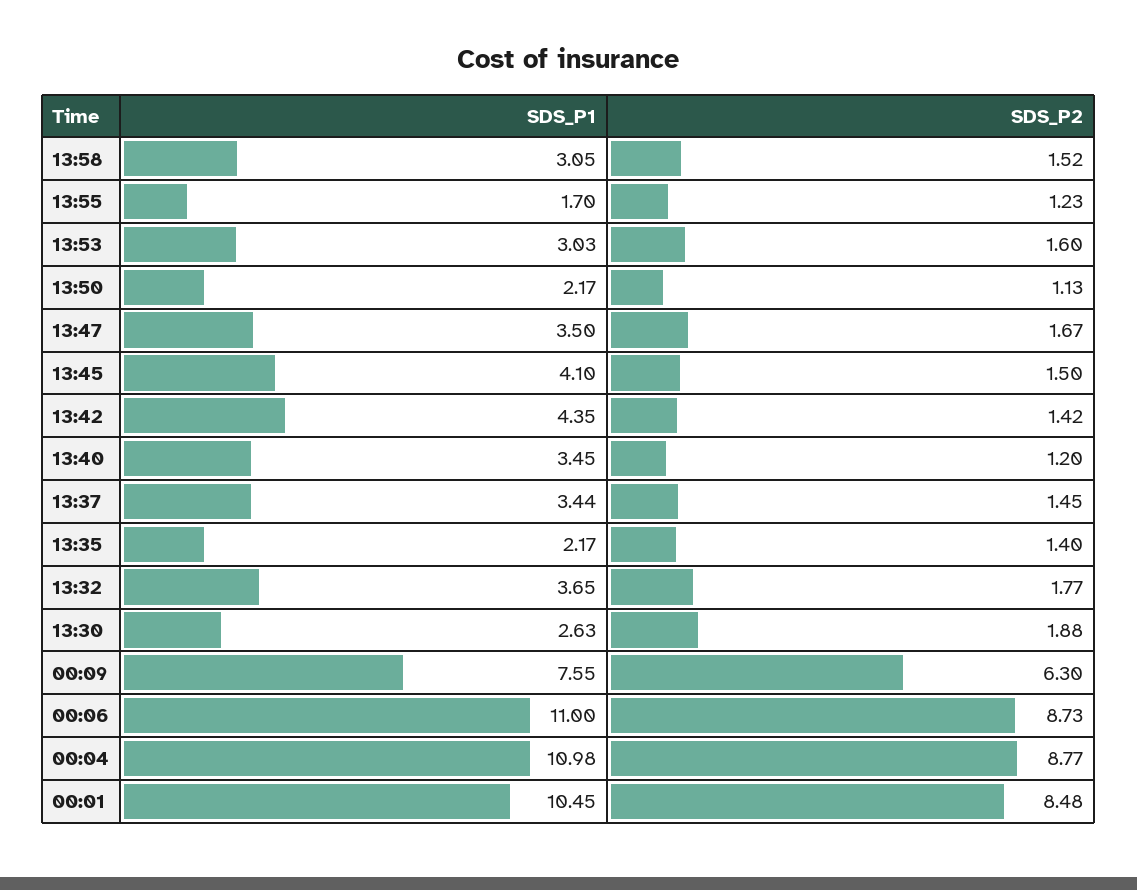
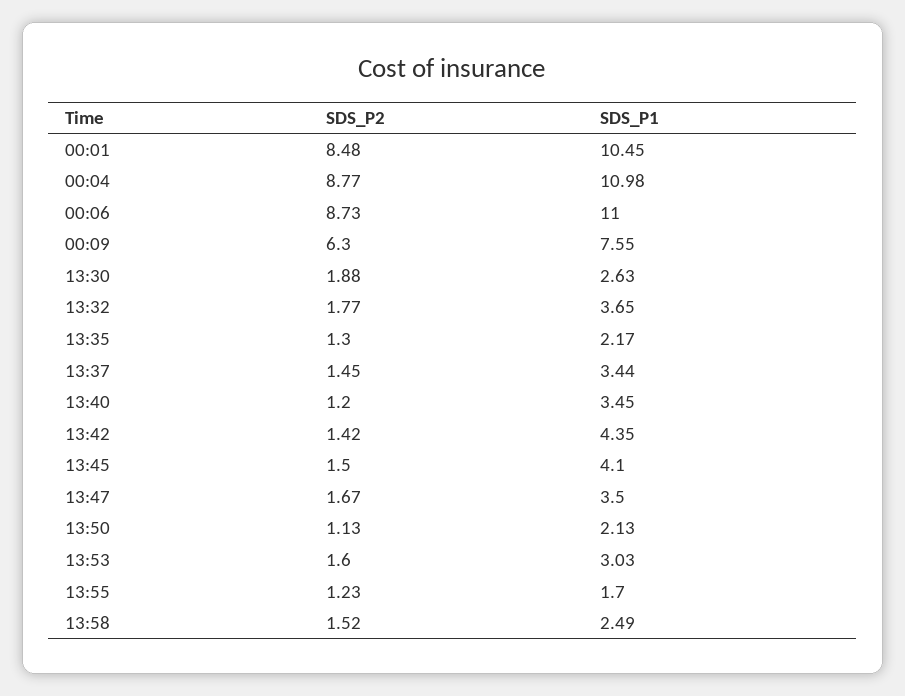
  {
    "SDS_P1": {
-     "13:58": 3.05,
+     "13:58": 2.49,
      "13:55": 1.7,
      "13:53": 3.03,
-     "13:50": 2.17,
+     "13:50": 2.13,
      "13:47": 3.5,
      "13:45": 4.1,
      "13:42": 4.35,
      "13:40": 3.45,
      "13:37": 3.44,
      "13:35": 2.17,
      "13:32": 3.65,
      "13:30": 2.63,
      "00:09": 7.55,
      "00:06": 11,
      "00:04": 10.98,
      "00:01": 10.45
    },
    "SDS_P2": {
      "13:58": 1.52,
      "13:55": 1.23,
      "13:53": 1.6,
      "13:50": 1.13,
      "13:47": 1.67,
      "13:45": 1.5,
      "13:42": 1.42,
      "13:40": 1.2,
      "13:37": 1.45,
-     "13:35": 1.4,
+     "13:35": 1.3,
      "13:32": 1.77,
      "13:30": 1.88,
      "00:09": 6.3,
      "00:06": 8.73,
      "00:04": 8.77,
      "00:01": 8.48
    }
  }

